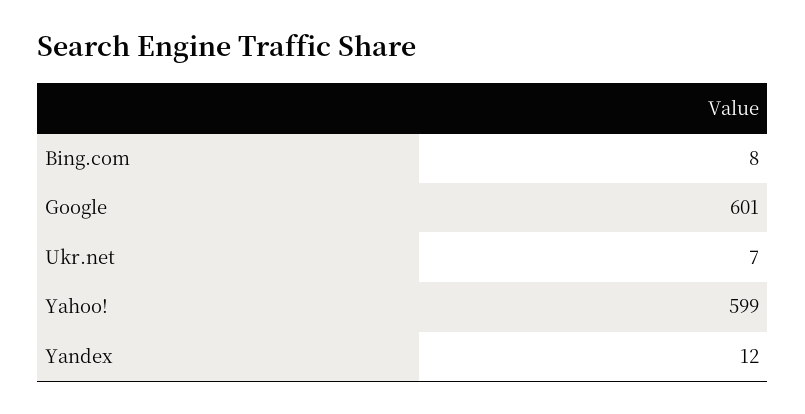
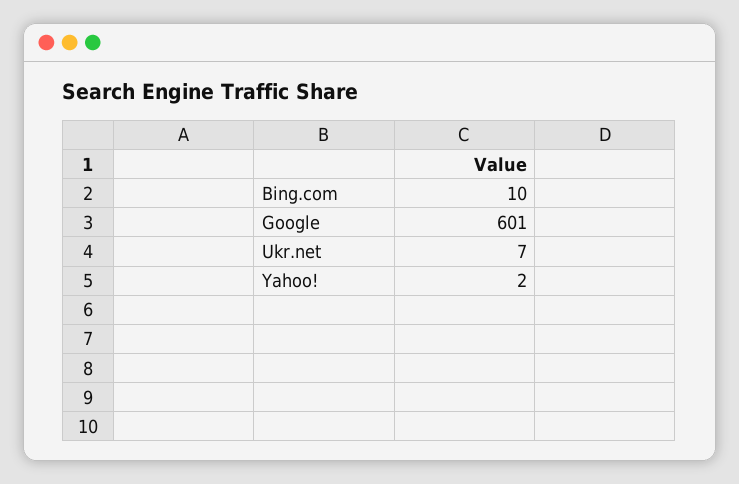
  {
-   "Bing.com": 8,
+   "Bing.com": 10,
    "Google": 601,
    "Ukr.net": 7,
-   "Yahoo!": 599,
+   "Yahoo!": 2
-   "Yandex": 12
  }

